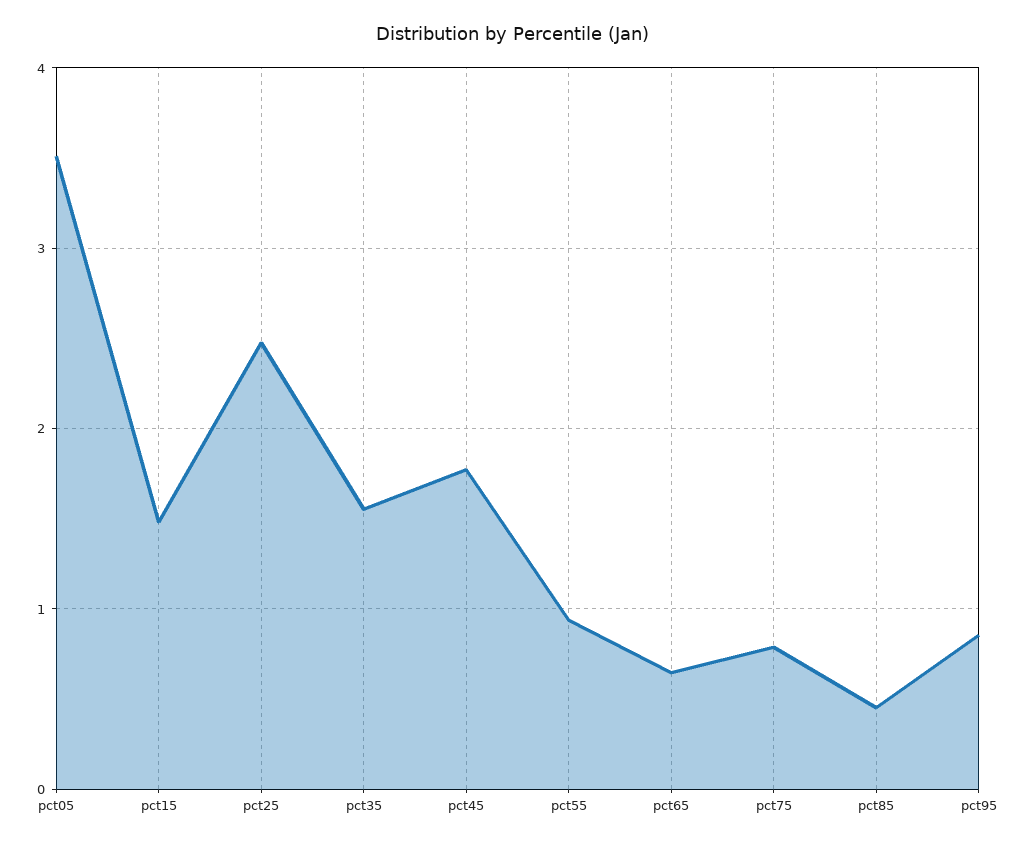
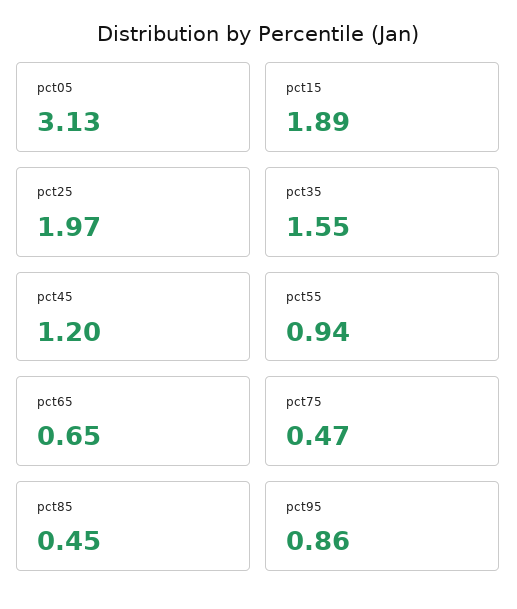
  {
-   "pct05": 3.5,
+   "pct05": 3.13,
-   "pct15": 1.5,
+   "pct15": 1.89,
-   "pct25": 2.5,
+   "pct25": 1.97,
    "pct35": 1.55,
-   "pct45": 1.8,
+   "pct45": 1.2,
    "pct55": 0.94,
    "pct65": 0.65,
-   "pct75": 0.8,
+   "pct75": 0.47,
    "pct85": 0.45,
    "pct95": 0.86
  }

